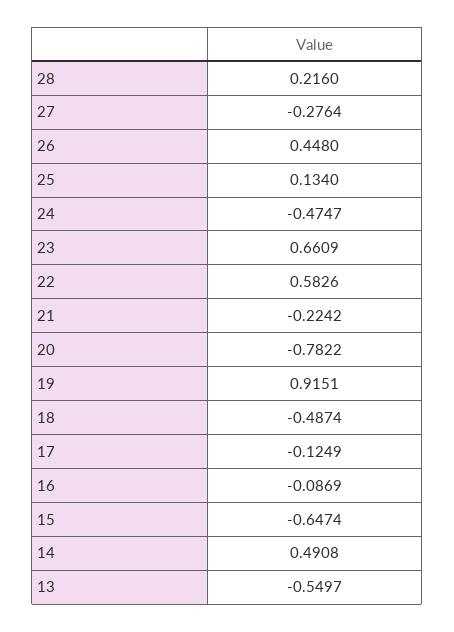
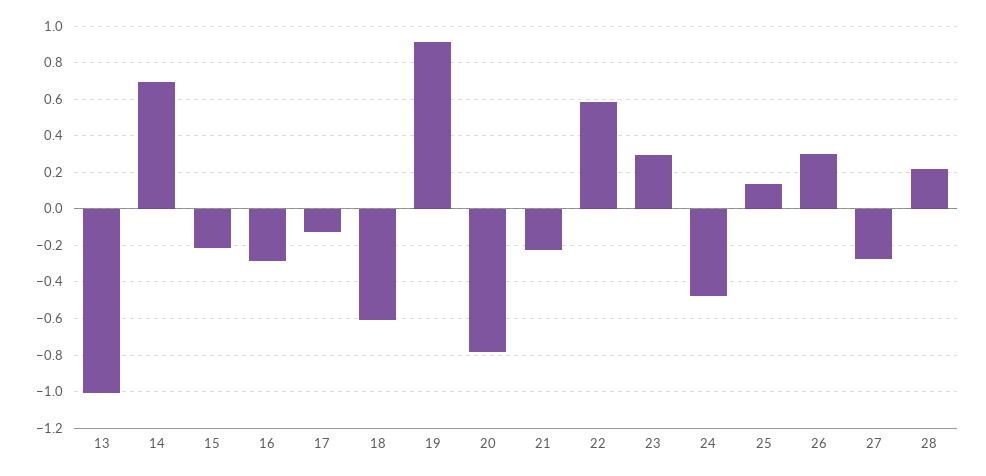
  {
    "28": 0.216,
    "27": -0.2764,
-   "26": 0.448,
+   "26": 0.3,
    "25": 0.134,
    "24": -0.4747,
-   "23": 0.6609,
+   "23": 0.3,
    "22": 0.5826,
    "21": -0.2242,
    "20": -0.7822,
    "19": 0.9151,
-   "18": -0.4874,
+   "18": -0.6,
    "17": -0.1249,
-   "16": -0.0869,
+   "16": -0.3,
-   "15": -0.6474,
+   "15": -0.2,
-   "14": 0.4908,
+   "14": 0.7,
-   "13": -0.5497
+   "13": -1
  }

